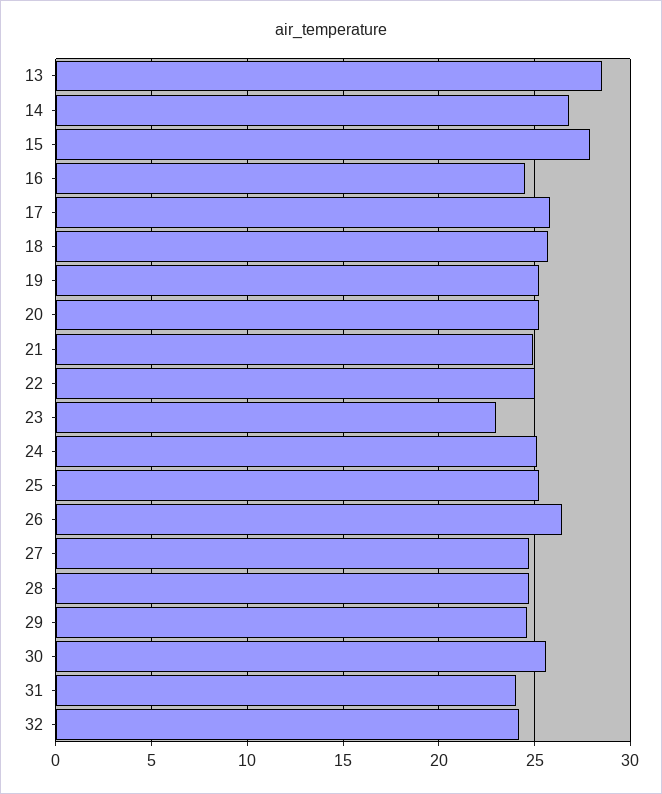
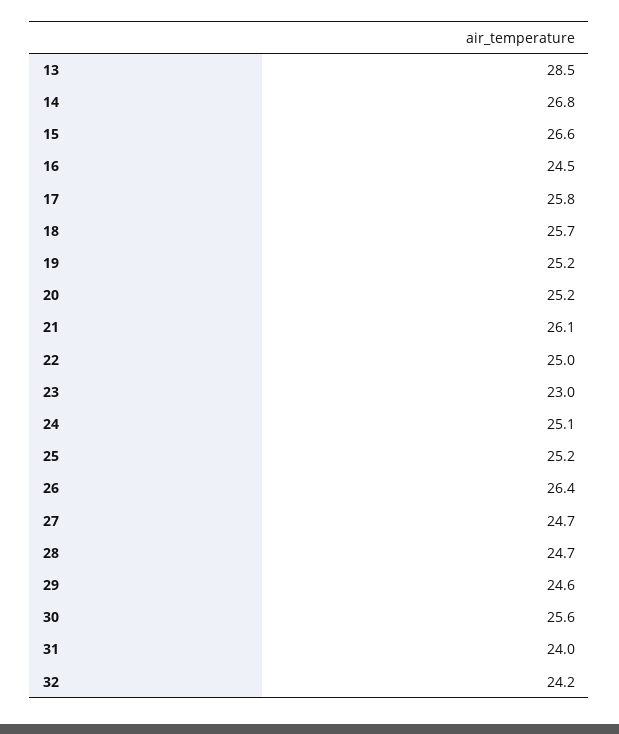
  {
    "13": 28.5,
    "14": 26.8,
-   "15": 28,
+   "15": 26.6,
    "16": 24.5,
    "17": 25.8,
    "18": 25.7,
    "19": 25.2,
    "20": 25.2,
-   "21": 25,
+   "21": 26.1,
    "22": 25,
    "23": 23,
    "24": 25.1,
    "25": 25.2,
    "26": 26.4,
    "27": 24.7,
    "28": 24.7,
    "29": 24.6,
    "30": 25.6,
    "31": 24,
    "32": 24.2
  }

